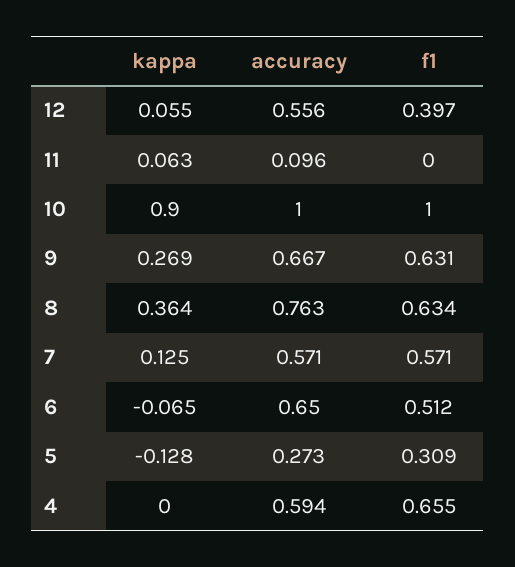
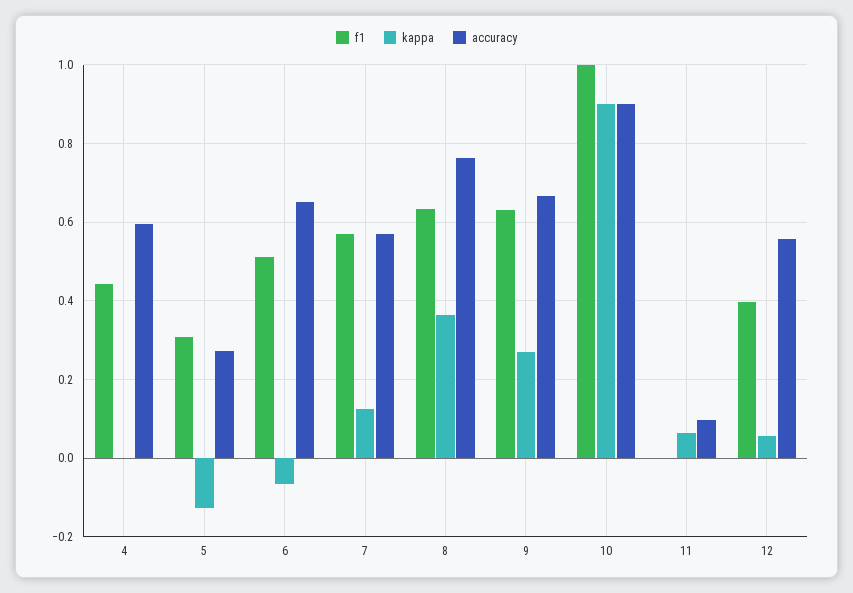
  {
    "kappa": {
      "12": 0.055,
      "11": 0.063,
      "10": 0.9,
      "9": 0.269,
      "8": 0.364,
      "7": 0.125,
      "6": -0.065,
      "5": -0.128,
      "4": 0
    },
    "accuracy": {
      "12": 0.556,
      "11": 0.096,
-     "10": 1,
+     "10": 0.9,
      "9": 0.667,
      "8": 0.763,
      "7": 0.571,
      "6": 0.65,
      "5": 0.273,
      "4": 0.594
    },
    "f1": {
      "12": 0.397,
      "11": 0,
      "10": 1,
      "9": 0.631,
      "8": 0.634,
      "7": 0.571,
      "6": 0.512,
      "5": 0.309,
-     "4": 0.655
+     "4": 0.44
    }
  }

